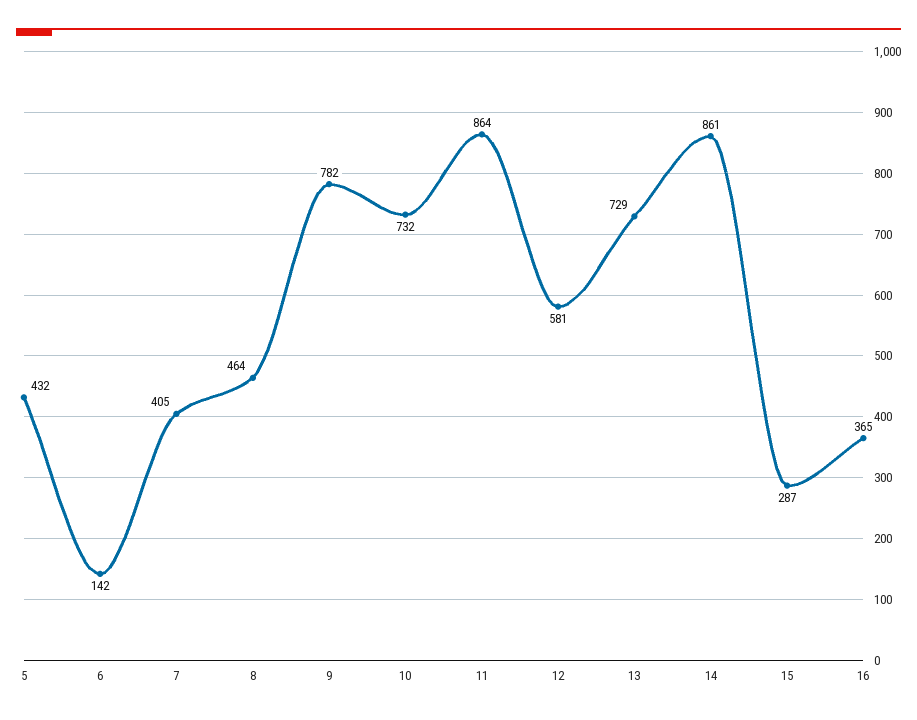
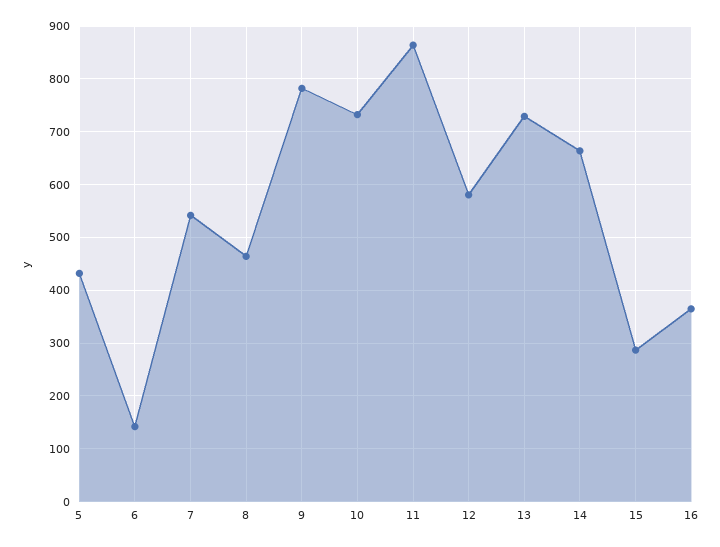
  {
    "5": 432,
    "6": 142,
-   "7": 405,
+   "7": 540,
    "8": 464,
    "9": 782,
    "10": 732,
    "11": 864,
    "12": 581,
    "13": 729,
-   "14": 861,
+   "14": 660,
    "15": 287,
    "16": 365
  }

